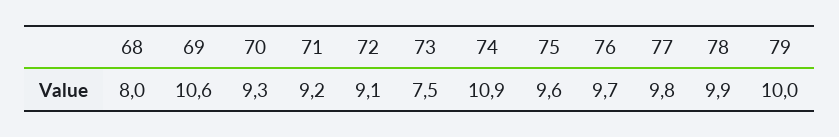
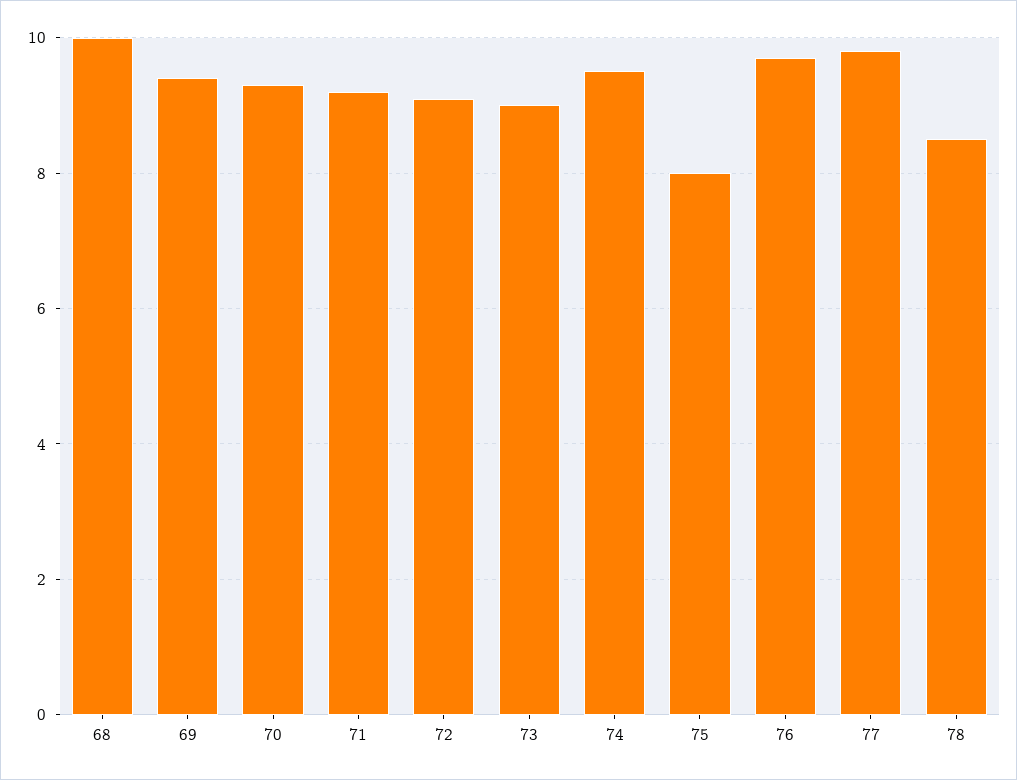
  {
-   "68": 8,
+   "68": 10,
-   "69": 10.6,
+   "69": 9.5,
    "70": 9.3,
    "71": 9.2,
    "72": 9.1,
-   "73": 7.5,
+   "73": 9,
-   "74": 10.9,
+   "74": 9.5,
-   "75": 9.6,
+   "75": 8,
    "76": 9.7,
    "77": 9.8,
-   "78": 9.9,
+   "78": 8.5
-   "79": 10
  }

